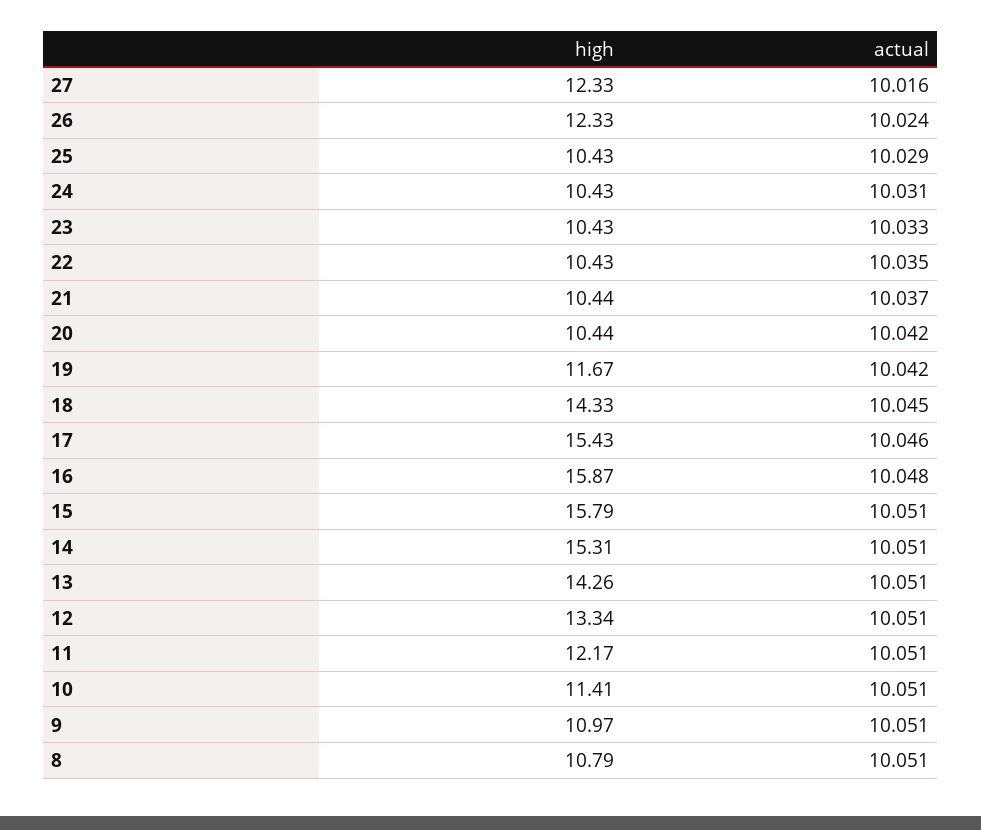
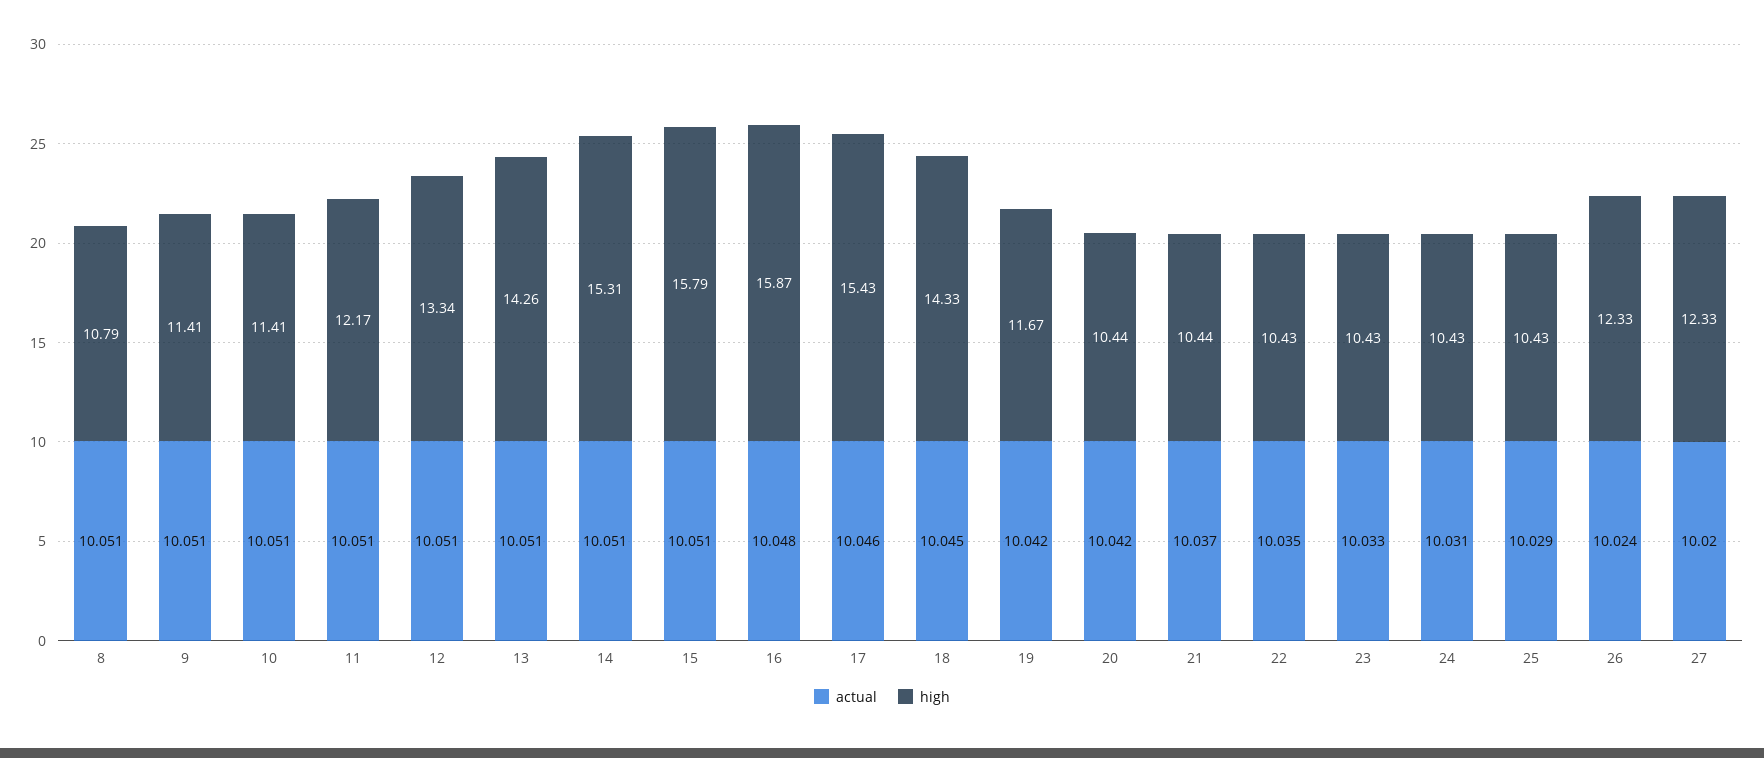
  {
    "high": {
      "27": 12.33,
      "26": 12.33,
      "25": 10.43,
      "24": 10.43,
      "23": 10.43,
      "22": 10.43,
      "21": 10.44,
      "20": 10.44,
      "19": 11.67,
      "18": 14.33,
      "17": 15.43,
      "16": 15.87,
      "15": 15.79,
      "14": 15.31,
      "13": 14.26,
      "12": 13.34,
      "11": 12.17,
      "10": 11.41,
-     "9": 10.97,
+     "9": 11.41,
      "8": 10.79
    },
    "actual": {
-     "27": 10.016,
+     "27": 10.02,
      "26": 10.024,
      "25": 10.029,
      "24": 10.031,
      "23": 10.033,
      "22": 10.035,
      "21": 10.037,
      "20": 10.042,
      "19": 10.042,
      "18": 10.045,
      "17": 10.046,
      "16": 10.048,
      "15": 10.051,
      "14": 10.051,
      "13": 10.051,
      "12": 10.051,
      "11": 10.051,
      "10": 10.051,
      "9": 10.051,
      "8": 10.051
    }
  }

